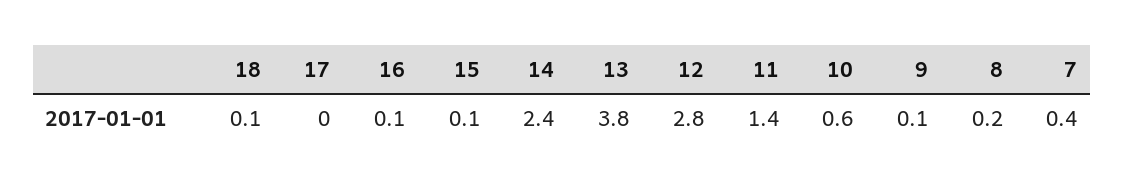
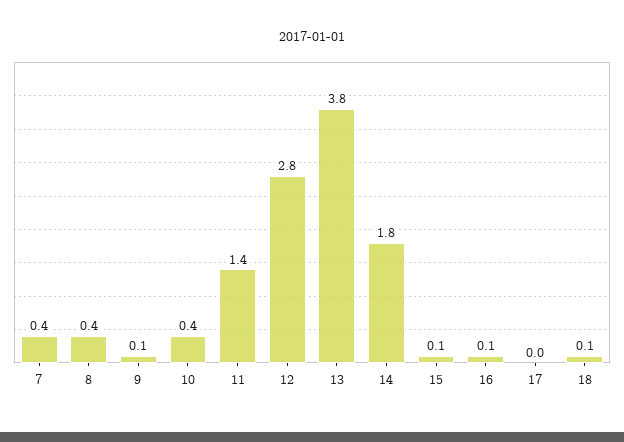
  {
    "18": 0.1,
    "17": 0,
    "16": 0.1,
    "15": 0.1,
-   "14": 2.4,
+   "14": 1.8,
    "13": 3.8,
    "12": 2.8,
    "11": 1.4,
-   "10": 0.6,
+   "10": 0.4,
    "9": 0.1,
-   "8": 0.2,
+   "8": 0.4,
    "7": 0.4
  }

